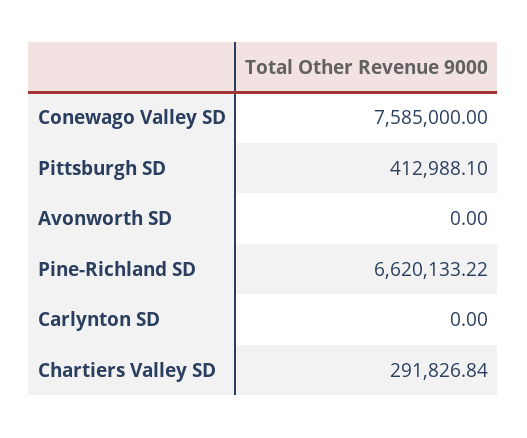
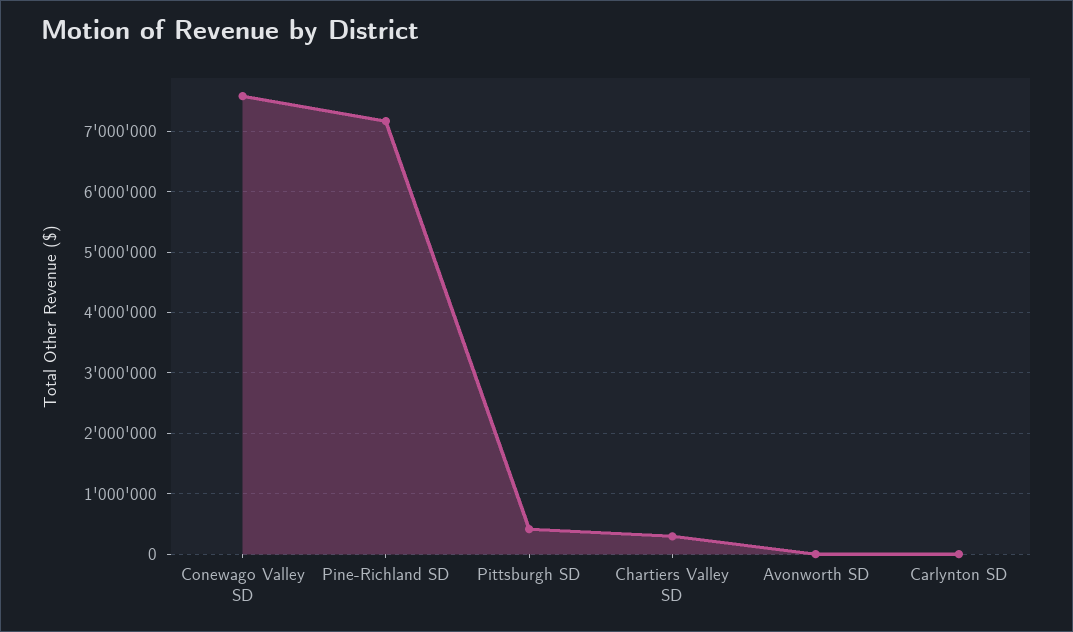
  {
    "Conewago Valley SD": 7585000,
    "Pittsburgh SD": 412988.1,
    "Avonworth SD": 0,
-   "Pine-Richland SD": 6620133.22,
+   "Pine-Richland SD": 7200000,
    "Carlynton SD": 0,
    "Chartiers Valley SD": 291826.84
  }

